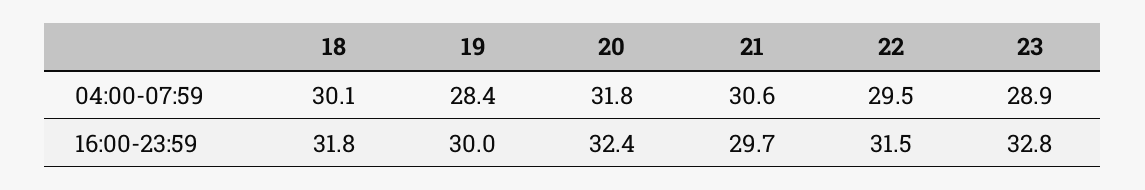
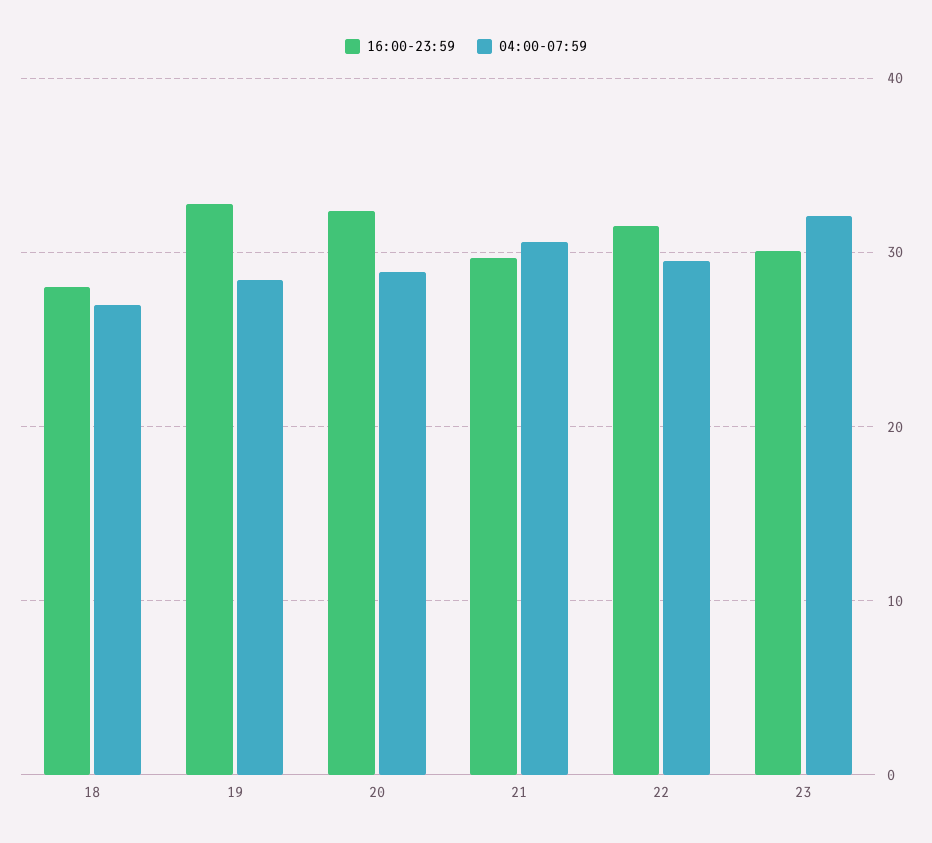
  {
    "04:00-07:59": {
-     "18": 30.1,
+     "18": 27,
      "19": 28.4,
-     "20": 31.8,
+     "20": 29,
      "21": 30.6,
      "22": 29.5,
-     "23": 28.9
+     "23": 32
    },
    "16:00-23:59": {
-     "18": 31.8,
+     "18": 28,
-     "19": 30,
+     "19": 33,
      "20": 32.4,
      "21": 29.7,
      "22": 31.5,
-     "23": 32.8
+     "23": 30
    }
  }

